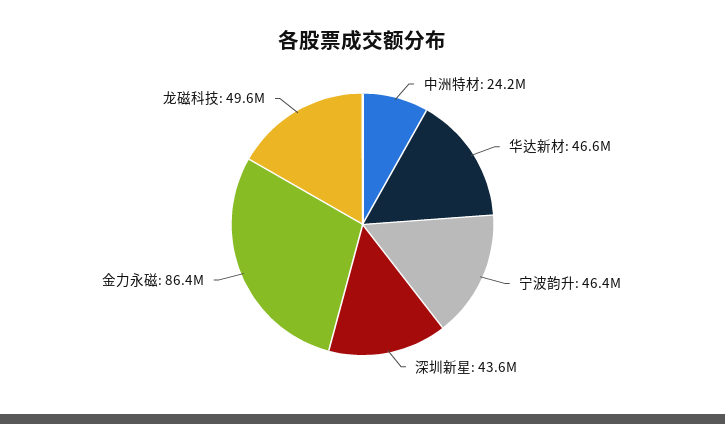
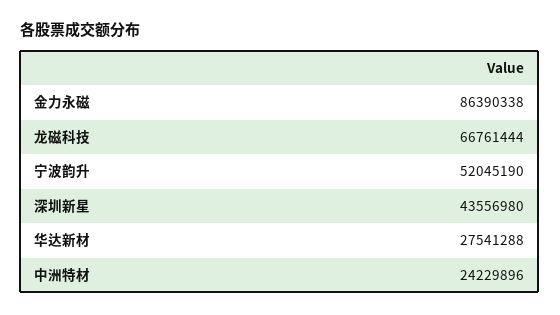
  {
    "中洲特材": 24229896,
-   "华达新材": 46600000,
+   "华达新材": 27541288,
-   "宁波韵升": 46400000,
+   "宁波韵升": 52045190,
    "深圳新星": 43556980,
    "金力永磁": 86390338,
-   "龙磁科技": 49600000
+   "龙磁科技": 66761444
  }

